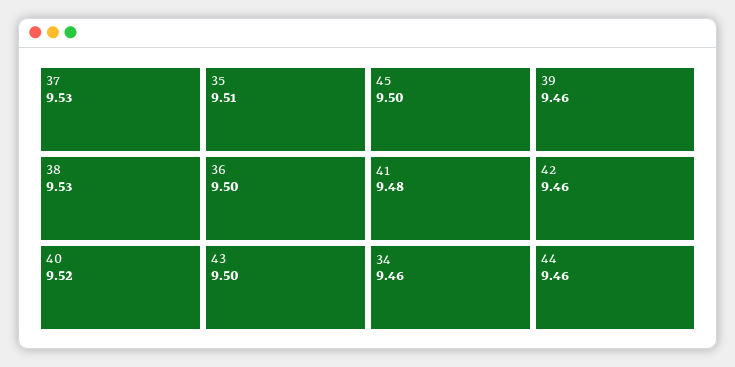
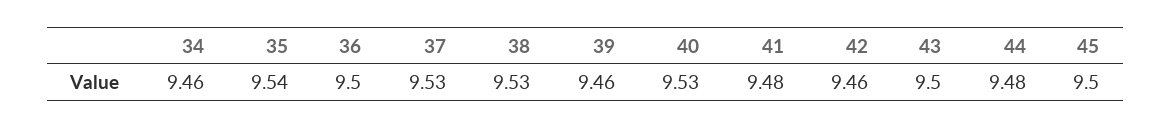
  {
    "37": 9.53,
    "38": 9.53,
-   "40": 9.52,
+   "40": 9.53,
-   "35": 9.51,
+   "35": 9.54,
    "36": 9.5,
    "43": 9.5,
    "45": 9.5,
    "41": 9.48,
    "34": 9.46,
    "39": 9.46,
    "42": 9.46,
-   "44": 9.46
+   "44": 9.48
  }

